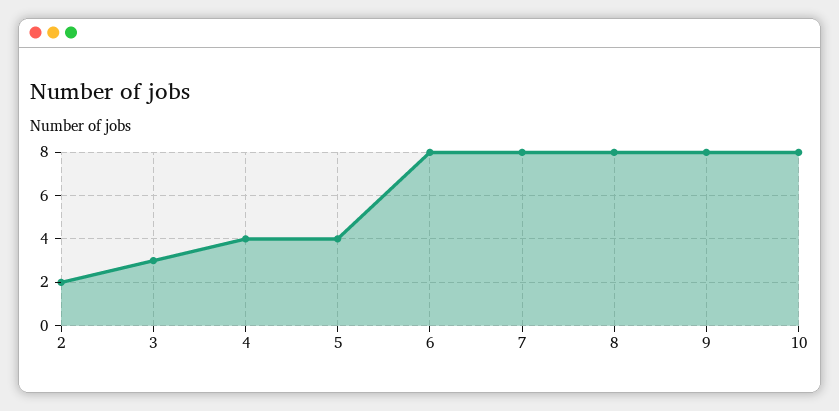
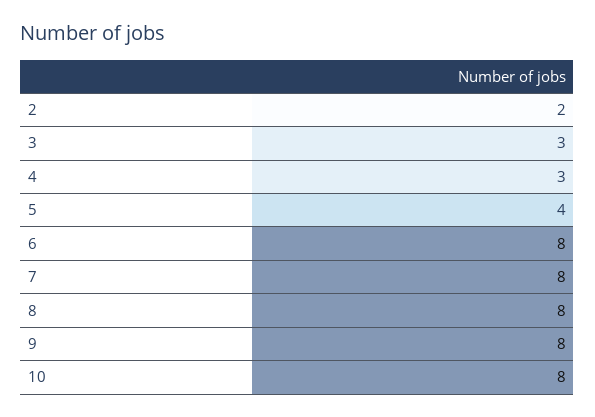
  {
    "2": 2,
    "3": 3,
-   "4": 4,
+   "4": 3,
    "5": 4,
    "6": 8,
    "7": 8,
    "8": 8,
    "9": 8,
    "10": 8
  }

